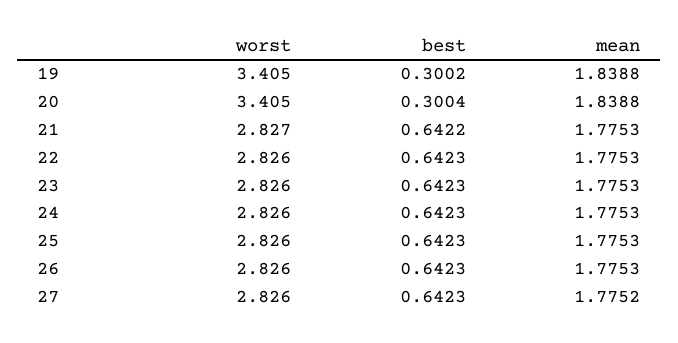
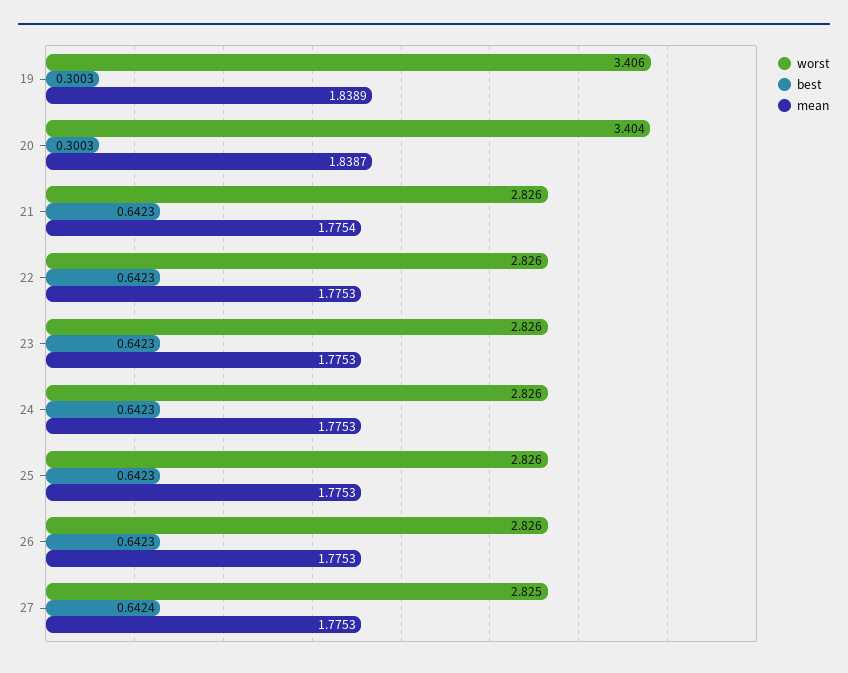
  {
    "worst": {
-     "19": 3.405,
+     "19": 3.406,
-     "20": 3.405,
+     "20": 3.404,
-     "21": 2.827,
+     "21": 2.826,
      "22": 2.826,
      "23": 2.826,
      "24": 2.826,
      "25": 2.826,
      "26": 2.826,
-     "27": 2.826
+     "27": 2.825
    },
    "best": {
-     "19": 0.3002,
+     "19": 0.3003,
-     "20": 0.3004,
+     "20": 0.3003,
-     "21": 0.6422,
+     "21": 0.6423,
      "22": 0.6423,
      "23": 0.6423,
      "24": 0.6423,
      "25": 0.6423,
      "26": 0.6423,
-     "27": 0.6423
+     "27": 0.6424
    },
    "mean": {
-     "19": 1.8388,
+     "19": 1.8389,
-     "20": 1.8388,
+     "20": 1.8387,
-     "21": 1.7753,
+     "21": 1.7754,
      "22": 1.7753,
      "23": 1.7753,
      "24": 1.7753,
      "25": 1.7753,
      "26": 1.7753,
-     "27": 1.7752
+     "27": 1.7753
    }
  }

